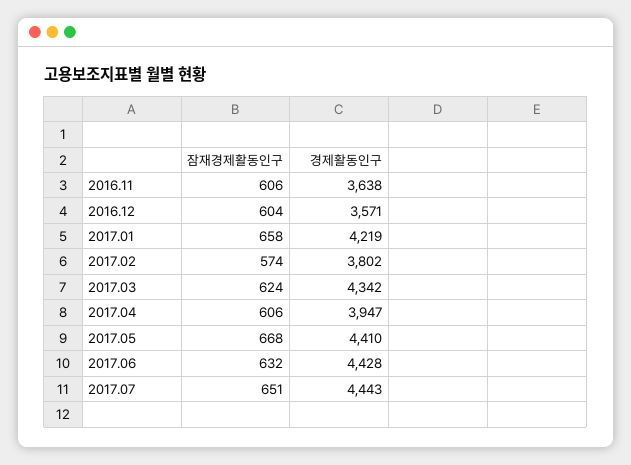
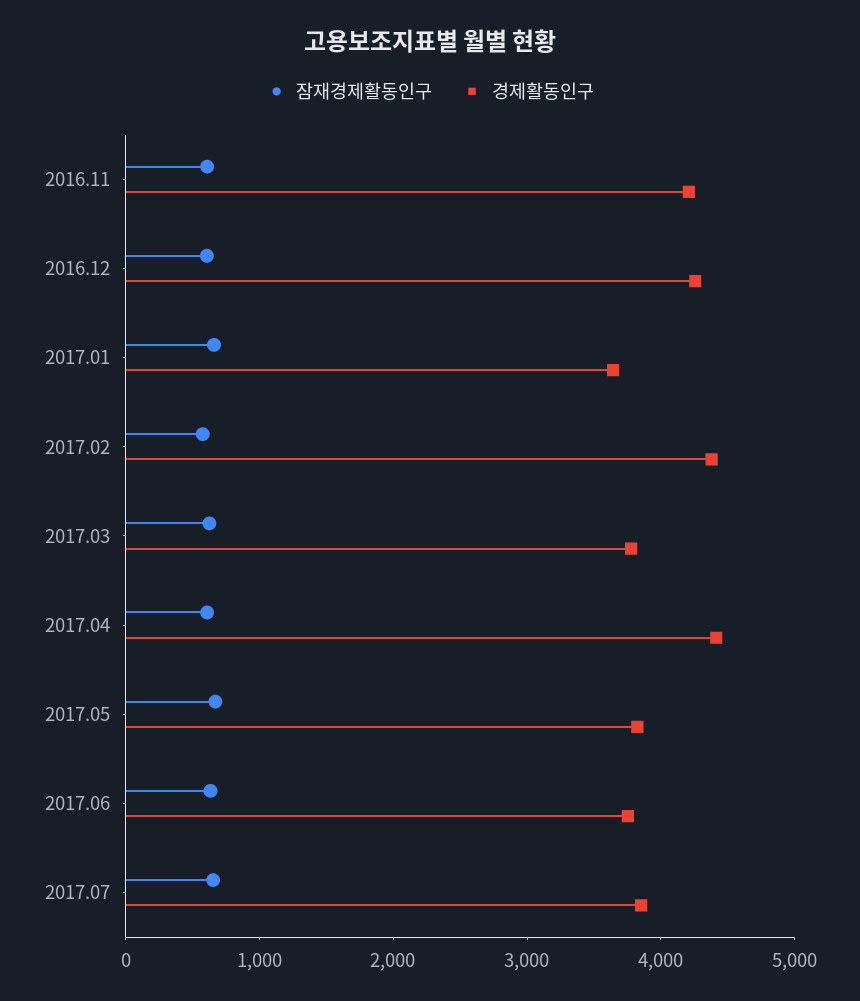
  {
    "잠재경제활동인구": {
      "2016.11": 606,
      "2016.12": 604,
      "2017.01": 658,
      "2017.02": 574,
      "2017.03": 624,
      "2017.04": 606,
      "2017.05": 668,
      "2017.06": 632,
      "2017.07": 651
    },
    "경제활동인구": {
-     "2016.11": 3638,
+     "2016.11": 4200,
-     "2016.12": 3571,
+     "2016.12": 4200,
-     "2017.01": 4219,
+     "2017.01": 3600,
-     "2017.02": 3802,
+     "2017.02": 4400,
-     "2017.03": 4342,
+     "2017.03": 3800,
-     "2017.04": 3947,
+     "2017.04": 4400,
-     "2017.05": 4410,
+     "2017.05": 3800,
-     "2017.06": 4428,
+     "2017.06": 3800,
-     "2017.07": 4443
+     "2017.07": 3800
    }
  }

